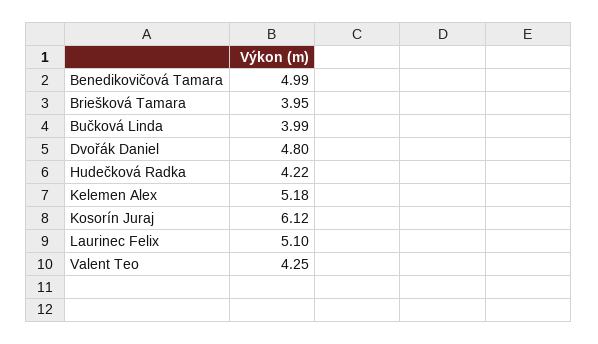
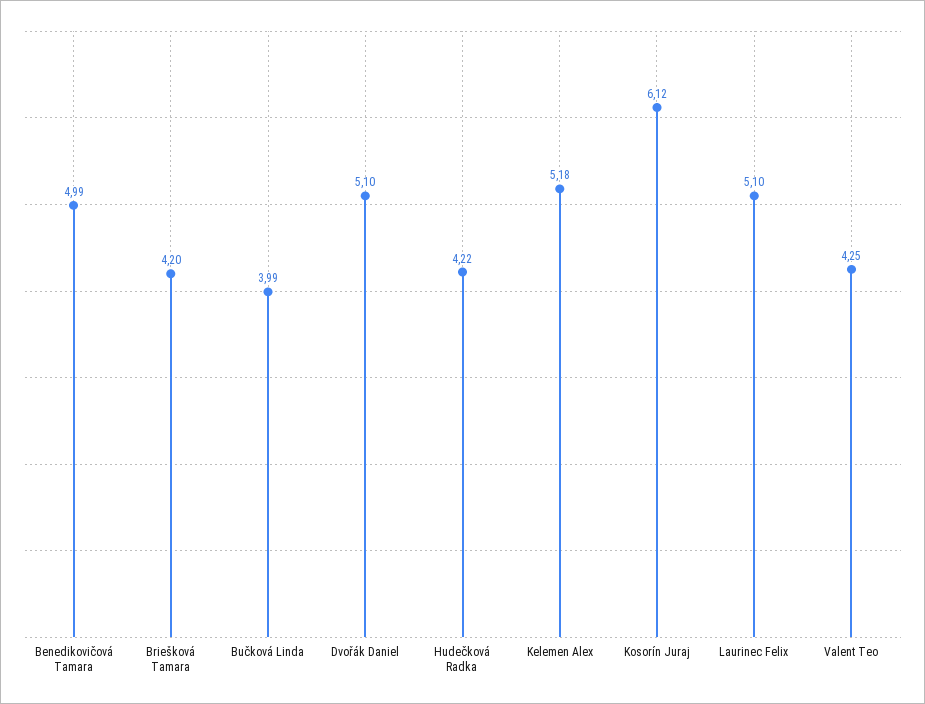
  {
    "Benedikovičová Tamara": 4.99,
-   "Briešková Tamara": 3.95,
+   "Briešková Tamara": 4.2,
    "Bučková Linda": 3.99,
-   "Dvořák Daniel": 4.8,
+   "Dvořák Daniel": 5.1,
    "Hudečková Radka": 4.22,
    "Kelemen Alex": 5.18,
    "Kosorín Juraj": 6.12,
    "Laurinec Felix": 5.1,
    "Valent Teo": 4.25
  }

